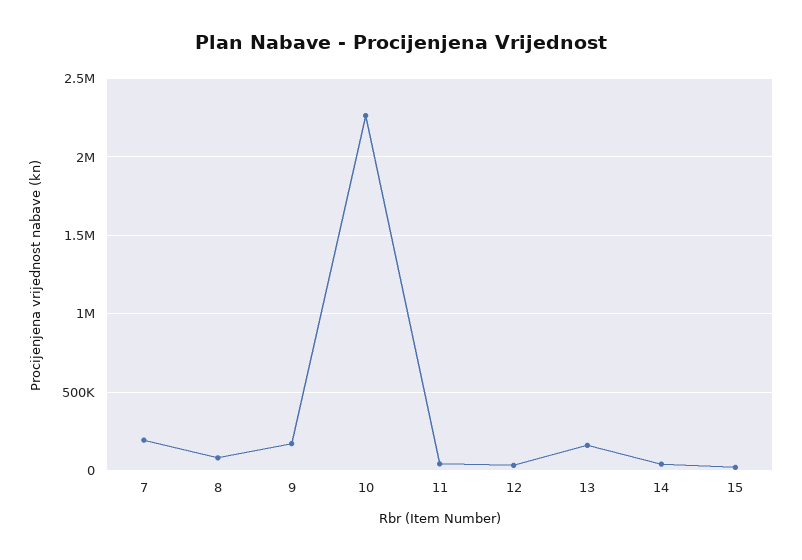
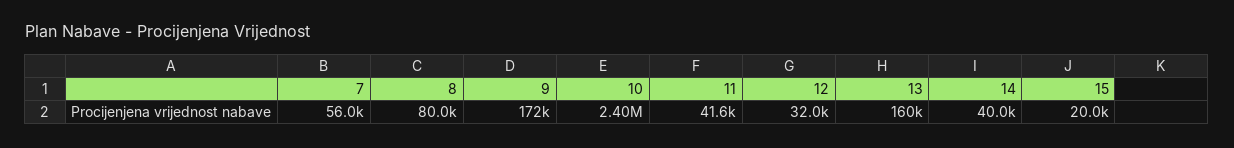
  {
-   "7": 200000,
+   "7": 56000,
    "8": 80000,
    "9": 172000,
-   "10": 2250000,
+   "10": 2400000,
    "11": 41600,
    "12": 32000,
    "13": 160000,
    "14": 40000,
    "15": 20000
  }

